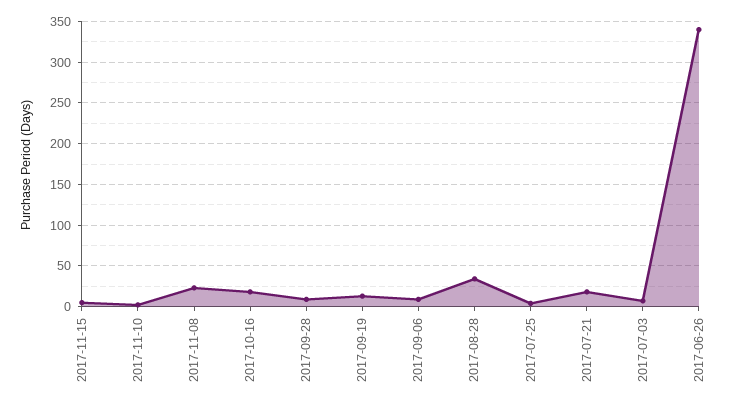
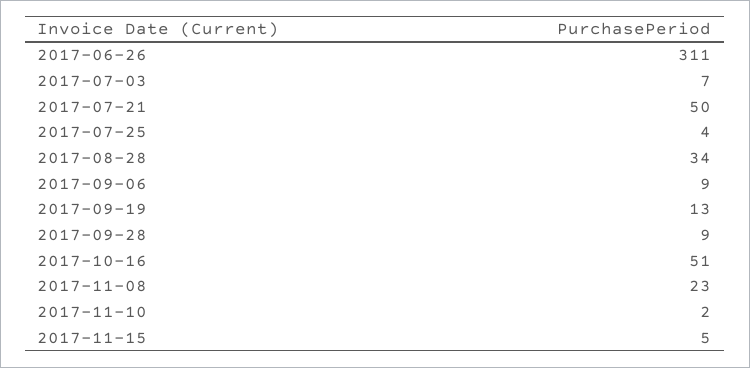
  {
    "2017-11-15": 5,
    "2017-11-10": 2,
    "2017-11-08": 23,
-   "2017-10-16": 20,
+   "2017-10-16": 51,
    "2017-09-28": 9,
    "2017-09-19": 13,
    "2017-09-06": 9,
    "2017-08-28": 34,
    "2017-07-25": 4,
-   "2017-07-21": 20,
+   "2017-07-21": 50,
    "2017-07-03": 7,
-   "2017-06-26": 340
+   "2017-06-26": 311
  }

